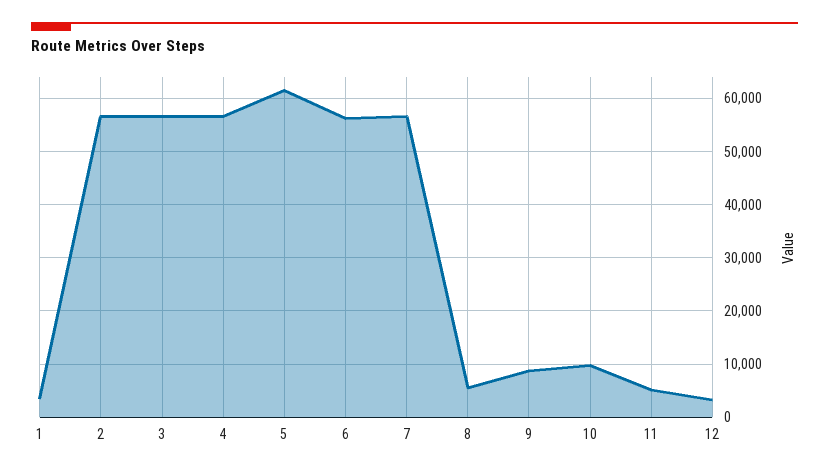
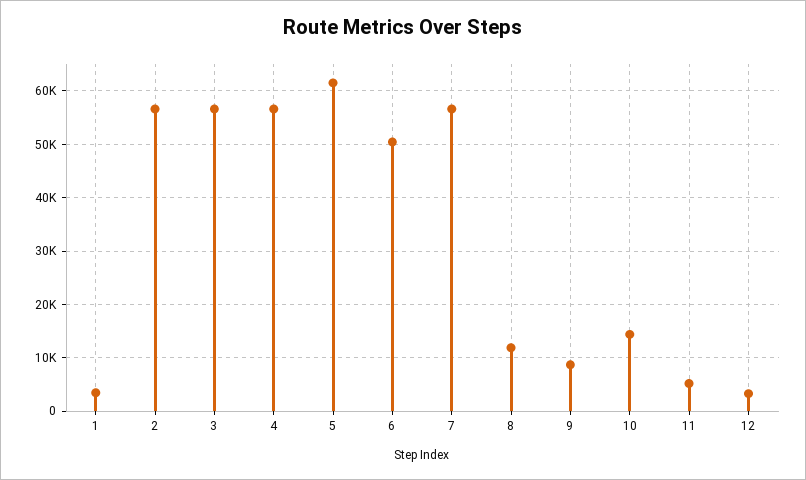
  {
    "1": 4000,
    "2": 56000,
    "3": 56000,
    "4": 56000,
    "5": 62000,
-   "6": 56000,
+   "6": 50000,
    "7": 56000,
-   "8": 6000,
+   "8": 12000,
    "9": 8000,
-   "10": 10000,
+   "10": 14000,
    "11": 6000,
    "12": 4000
  }

